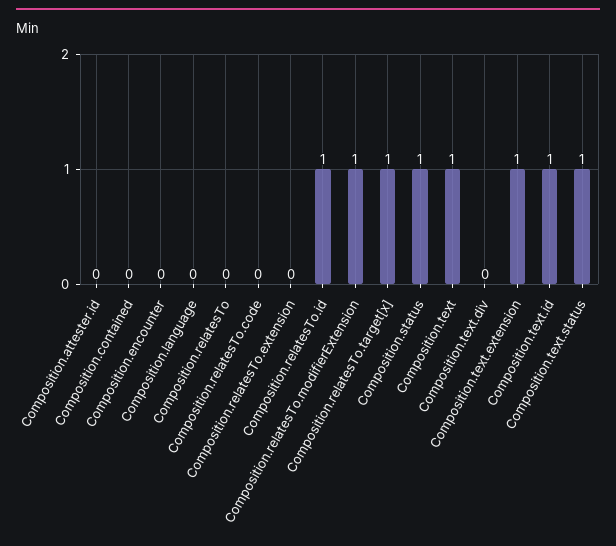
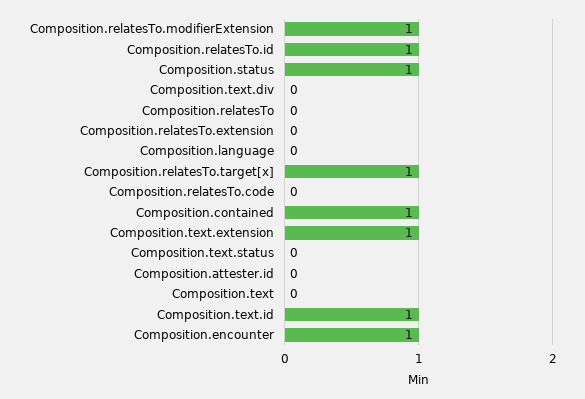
  {
    "Composition.attester.id": 0,
-   "Composition.contained": 0,
+   "Composition.contained": 1,
-   "Composition.encounter": 0,
+   "Composition.encounter": 1,
    "Composition.language": 0,
    "Composition.relatesTo": 0,
    "Composition.relatesTo.code": 0,
    "Composition.relatesTo.extension": 0,
    "Composition.relatesTo.id": 1,
    "Composition.relatesTo.modifierExtension": 1,
    "Composition.relatesTo.target[x]": 1,
    "Composition.status": 1,
-   "Composition.text": 1,
+   "Composition.text": 0,
    "Composition.text.div": 0,
    "Composition.text.extension": 1,
    "Composition.text.id": 1,
-   "Composition.text.status": 1
+   "Composition.text.status": 0
  }

